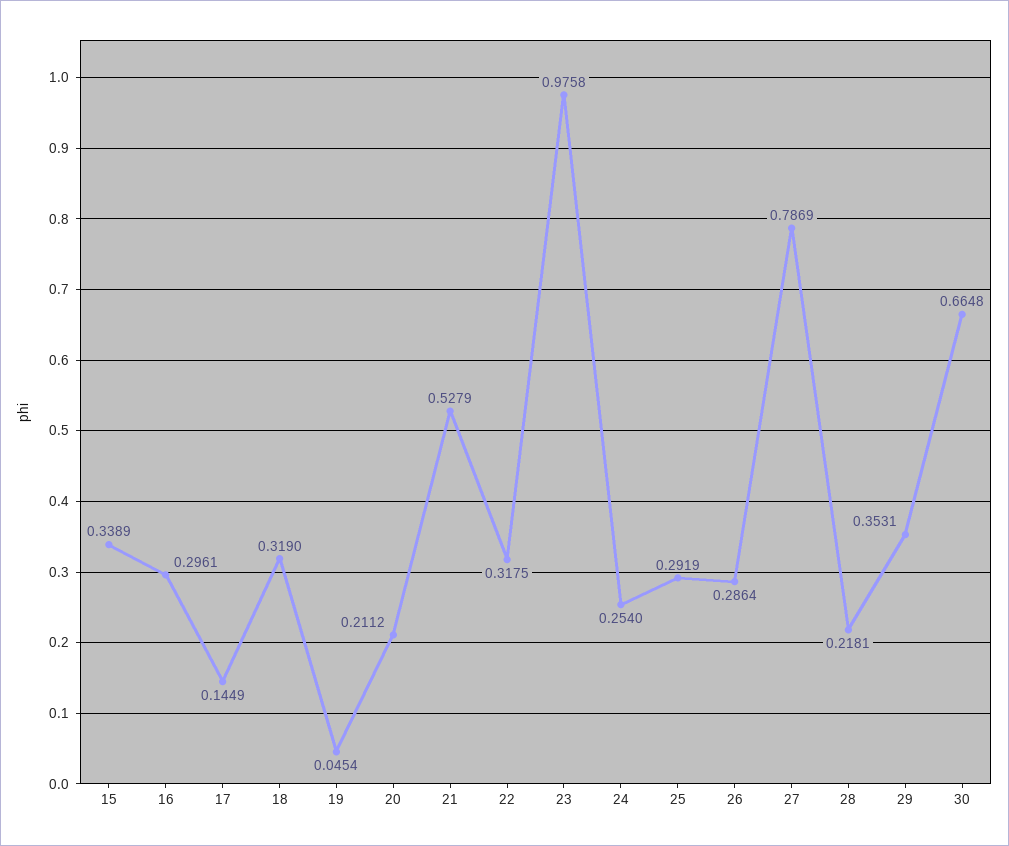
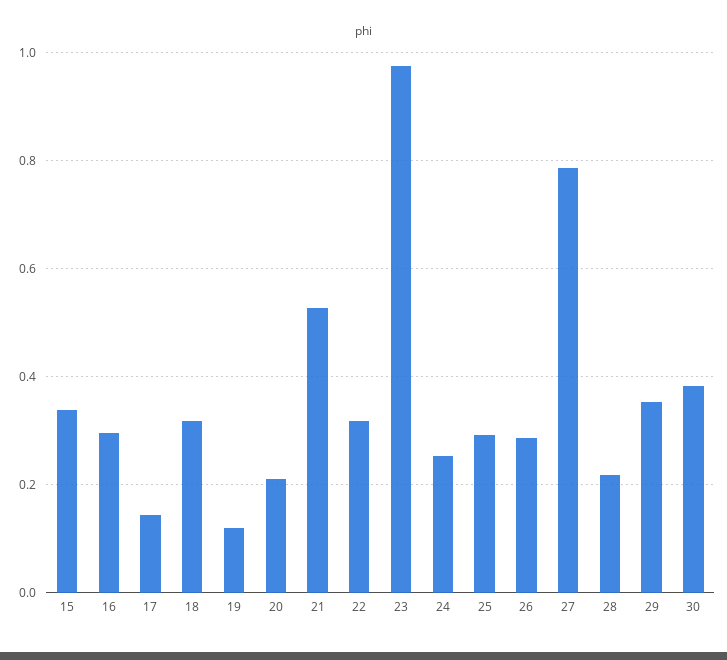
  {
    "15": 0.3389,
    "16": 0.2961,
    "17": 0.1449,
    "18": 0.319,
-   "19": 0.0454,
+   "19": 0.12,
    "20": 0.2112,
    "21": 0.5279,
    "22": 0.3175,
    "23": 0.9758,
    "24": 0.254,
    "25": 0.2919,
    "26": 0.2864,
    "27": 0.7869,
    "28": 0.2181,
    "29": 0.3531,
-   "30": 0.6648
+   "30": 0.38
  }

